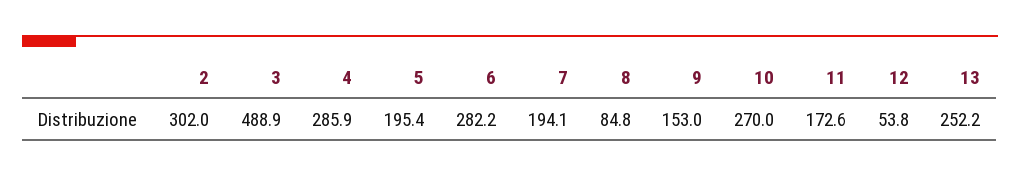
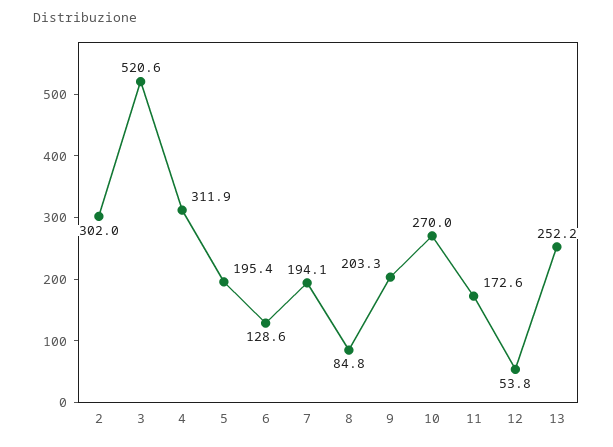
  {
    "2": 302,
-   "3": 488.9,
+   "3": 520.6,
-   "4": 285.9,
+   "4": 311.9,
    "5": 195.4,
-   "6": 282.2,
+   "6": 128.6,
    "7": 194.1,
    "8": 84.8,
-   "9": 153,
+   "9": 203.3,
    "10": 270,
    "11": 172.6,
    "12": 53.8,
    "13": 252.2
  }

